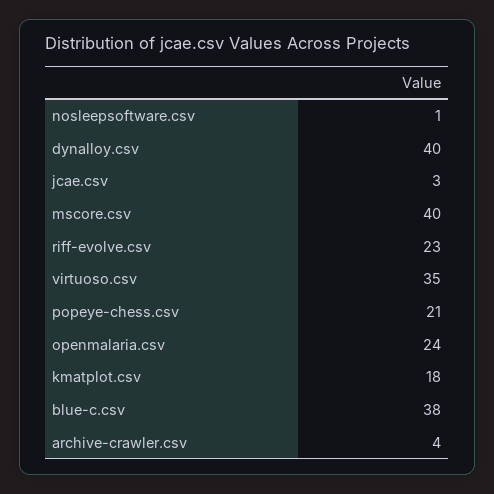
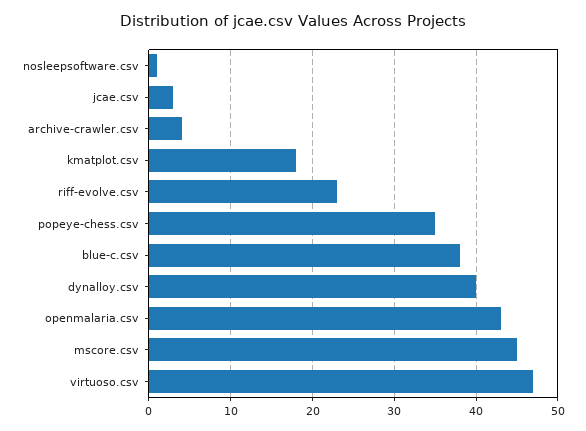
  {
    "nosleepsoftware.csv": 1,
    "dynalloy.csv": 40,
    "jcae.csv": 3,
-   "mscore.csv": 40,
+   "mscore.csv": 45,
    "riff-evolve.csv": 23,
-   "virtuoso.csv": 35,
+   "virtuoso.csv": 47,
-   "popeye-chess.csv": 21,
+   "popeye-chess.csv": 35,
-   "openmalaria.csv": 24,
+   "openmalaria.csv": 43,
    "kmatplot.csv": 18,
    "blue-c.csv": 38,
    "archive-crawler.csv": 4
  }

